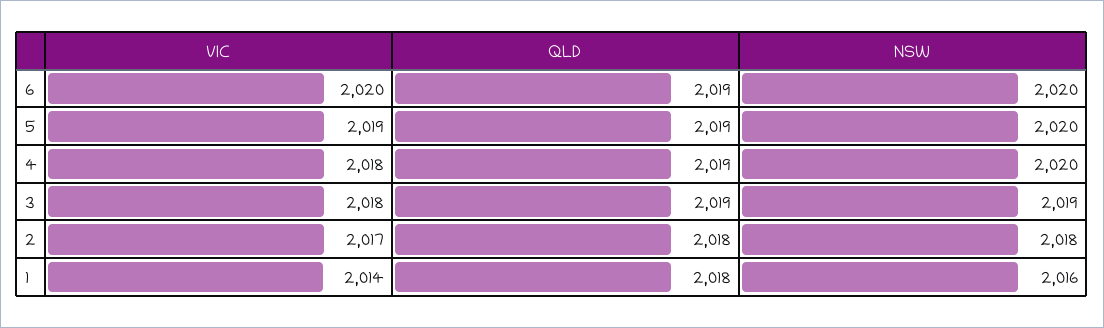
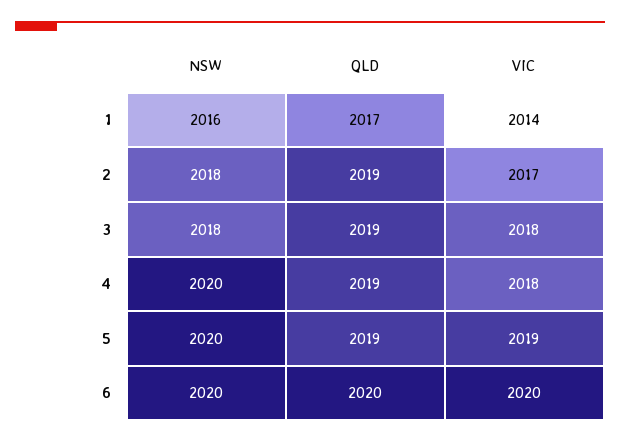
  {
    "VIC": {
      "6": 2020,
      "5": 2019,
      "4": 2018,
      "3": 2018,
      "2": 2017,
      "1": 2014
    },
    "QLD": {
-     "6": 2019,
+     "6": 2020,
      "5": 2019,
      "4": 2019,
      "3": 2019,
-     "2": 2018,
+     "2": 2019,
-     "1": 2018
+     "1": 2017
    },
    "NSW": {
      "6": 2020,
      "5": 2020,
      "4": 2020,
-     "3": 2019,
+     "3": 2018,
      "2": 2018,
      "1": 2016
    }
  }

